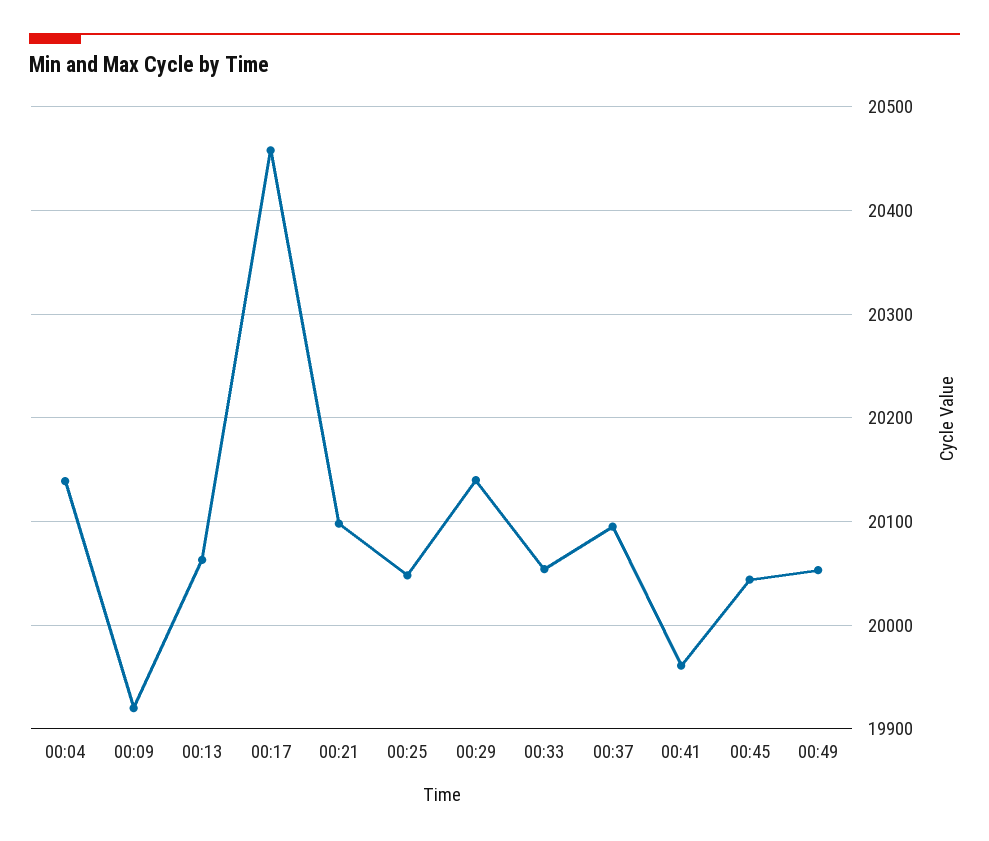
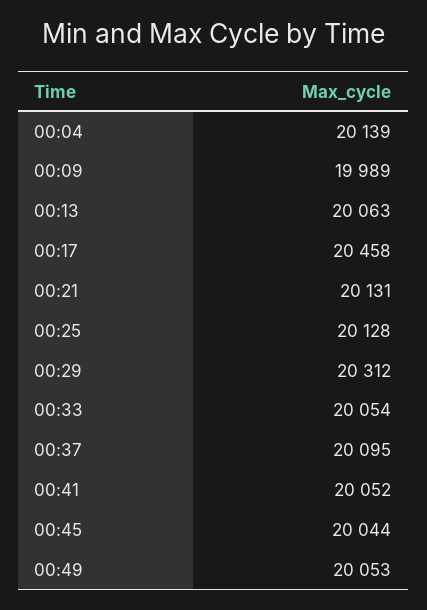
  {
    "00:04": 20139,
-   "00:09": 19920,
+   "00:09": 19989,
    "00:13": 20063,
    "00:17": 20458,
-   "00:21": 20100,
+   "00:21": 20131,
-   "00:25": 20050,
+   "00:25": 20128,
-   "00:29": 20140,
+   "00:29": 20312,
    "00:33": 20054,
    "00:37": 20095,
-   "00:41": 19960,
+   "00:41": 20052,
    "00:45": 20044,
    "00:49": 20053
  }

